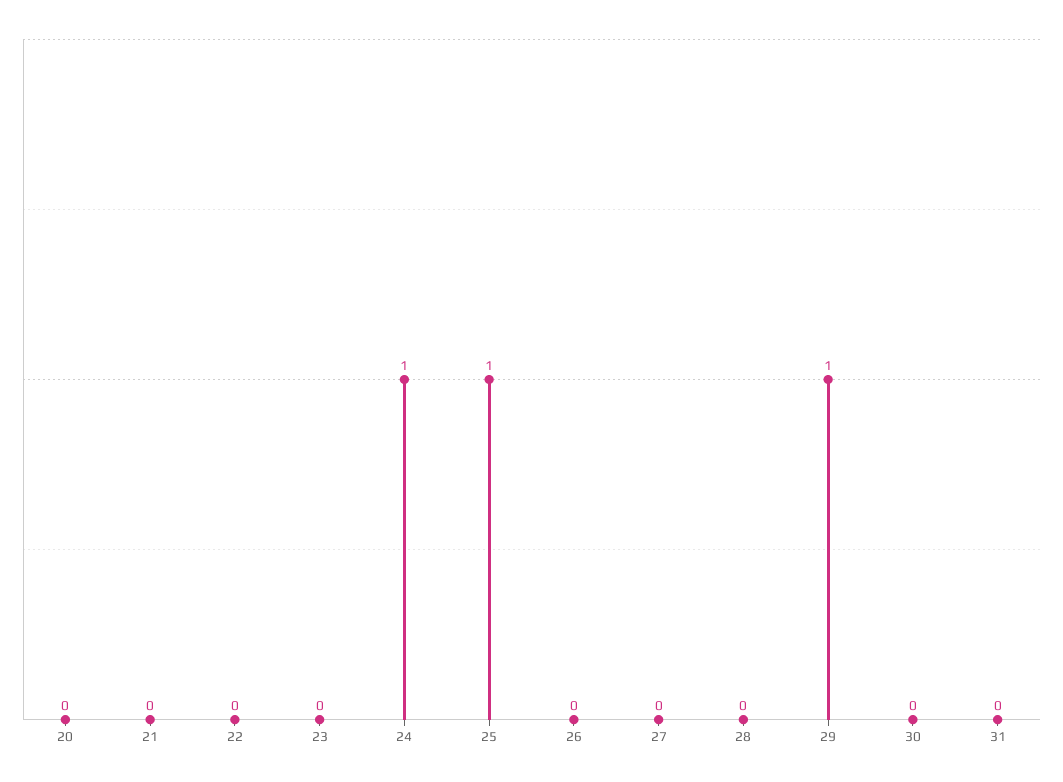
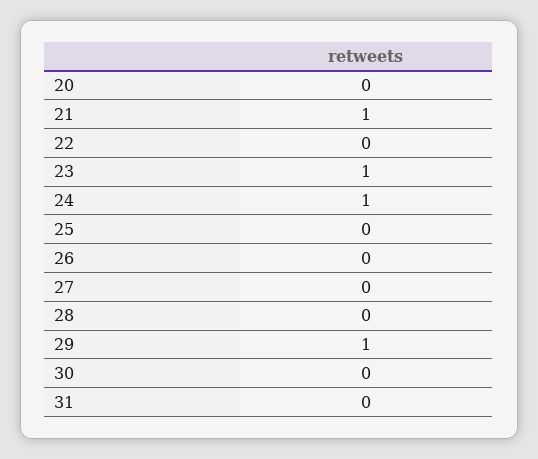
  {
    "20": 0,
-   "21": 0,
+   "21": 1,
    "22": 0,
-   "23": 0,
+   "23": 1,
    "24": 1,
-   "25": 1,
+   "25": 0,
    "26": 0,
    "27": 0,
    "28": 0,
    "29": 1,
    "30": 0,
    "31": 0
  }

